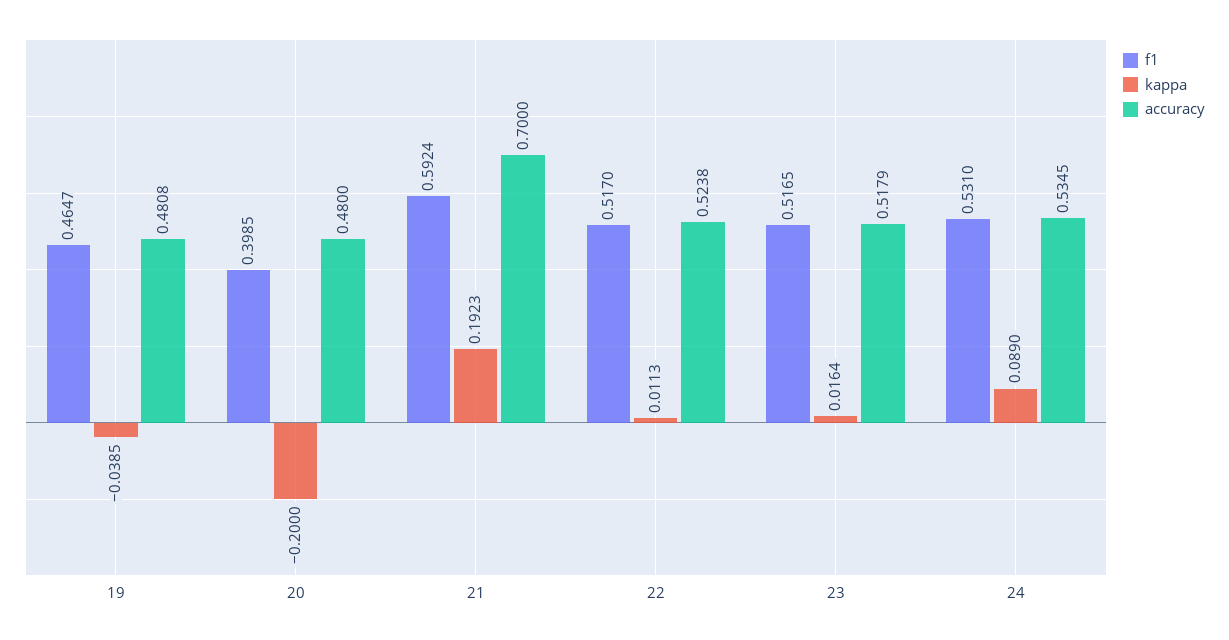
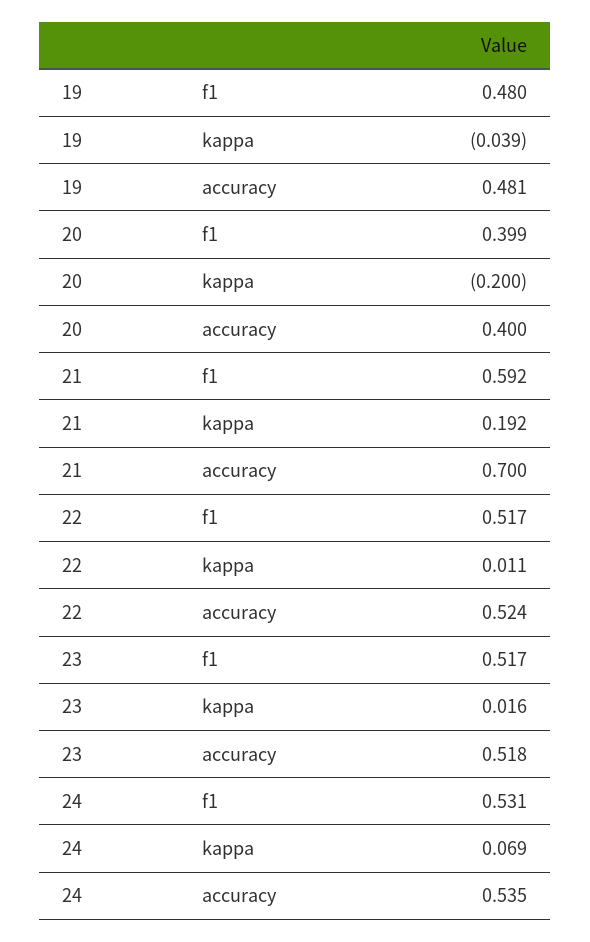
  {
    "f1": {
-     "19": 0.4647,
+     "19": 0.48,
      "20": 0.3985,
      "21": 0.5924,
      "22": 0.517,
      "23": 0.5165,
      "24": 0.531
    },
    "kappa": {
      "19": -0.0385,
      "20": -0.2,
      "21": 0.1923,
      "22": 0.0113,
      "23": 0.0164,
-     "24": 0.089
+     "24": 0.069
    },
    "accuracy": {
      "19": 0.4808,
-     "20": 0.48,
+     "20": 0.4,
      "21": 0.7,
      "22": 0.5238,
      "23": 0.5179,
      "24": 0.5345
    }
  }

